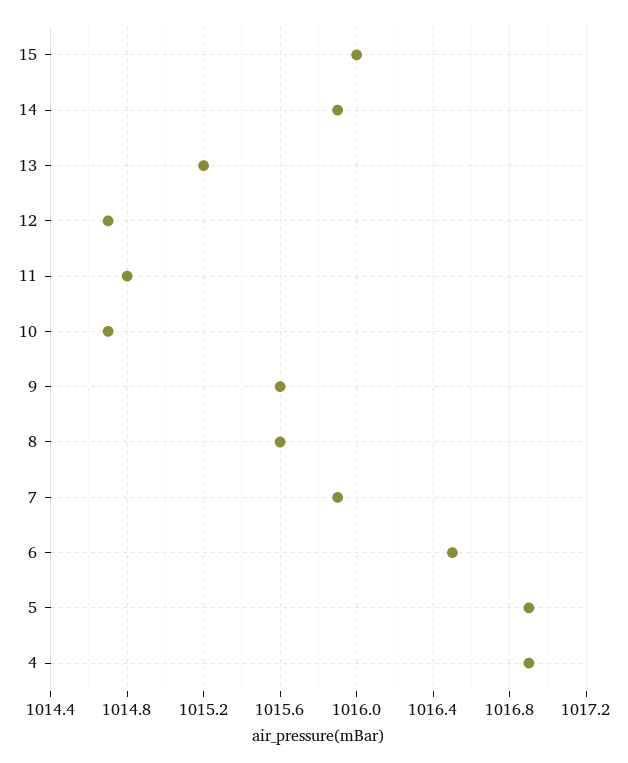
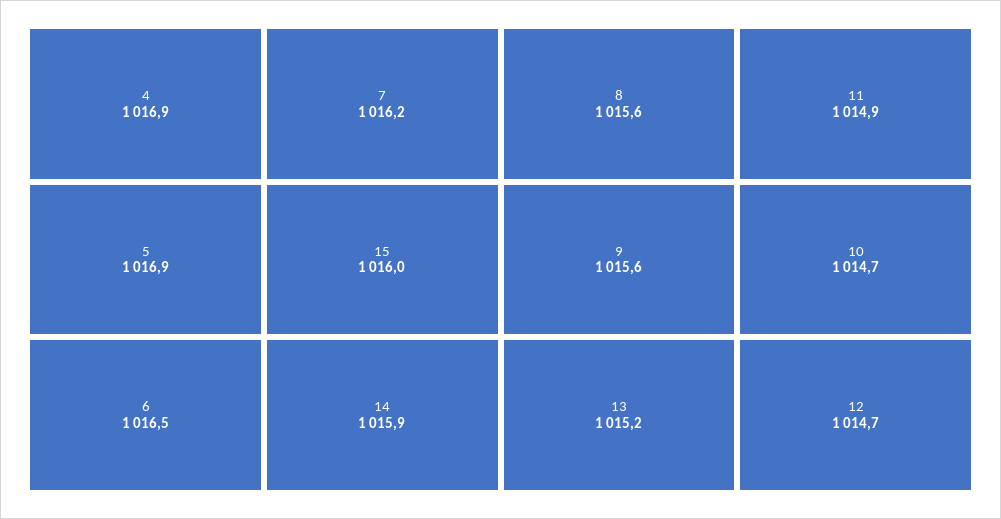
  {
    "15": 1016,
    "14": 1015.9,
    "13": 1015.2,
    "12": 1014.7,
-   "11": 1014.8,
+   "11": 1014.9,
    "10": 1014.7,
    "9": 1015.6,
    "8": 1015.6,
-   "7": 1015.9,
+   "7": 1016.2,
    "6": 1016.5,
    "5": 1016.9,
    "4": 1016.9
  }

